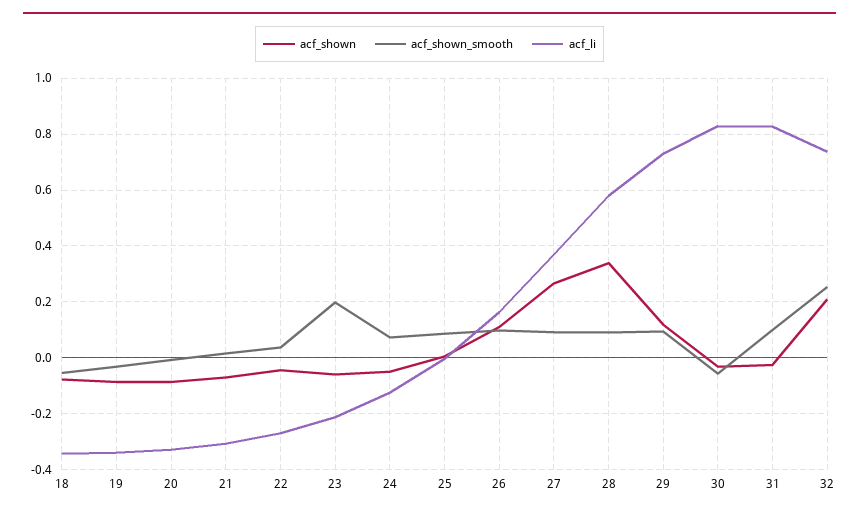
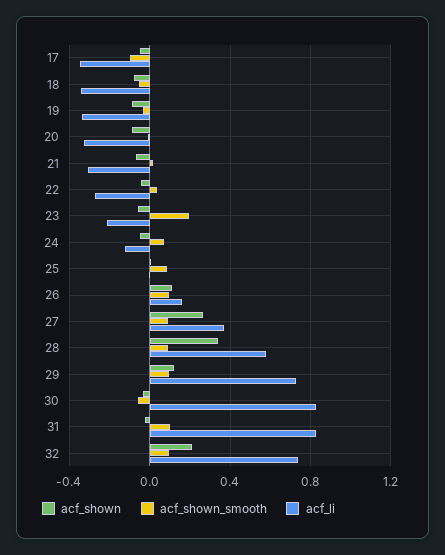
  {
    "acf_shown": {
      "18": -0.075,
      "19": -0.075,
      "20": -0.075,
      "21": -0.075,
      "22": -0.05,
      "23": -0.05,
      "24": -0.05,
      "25": 0,
      "26": 0.1,
      "27": 0.275,
      "28": 0.35,
      "29": 0.125,
      "30": -0.025,
      "31": -0.025,
-     "32": 0.2
+     "32": 0.2,
+     "17": -0.05
    },
    "acf_shown_smooth": {
      "18": -0.05,
      "19": -0.025,
      "20": 0,
      "21": 0.025,
      "22": 0.025,
      "23": 0.2,
      "24": 0.075,
      "25": 0.075,
      "26": 0.1,
      "27": 0.1,
      "28": 0.1,
      "29": 0.1,
      "30": -0.05,
      "31": 0.1,
-     "32": 0.25
+     "32": 0.1,
+     "17": -0.1
    },
    "acf_li": {
      "18": -0.35,
      "19": -0.35,
      "20": -0.325,
      "21": -0.3,
      "22": -0.275,
      "23": -0.225,
      "24": -0.125,
      "25": 0,
      "26": 0.175,
      "27": 0.375,
      "28": 0.575,
      "29": 0.725,
      "30": 0.825,
      "31": 0.825,
-     "32": 0.725
+     "32": 0.725,
+     "17": -0.35
    }
  }

